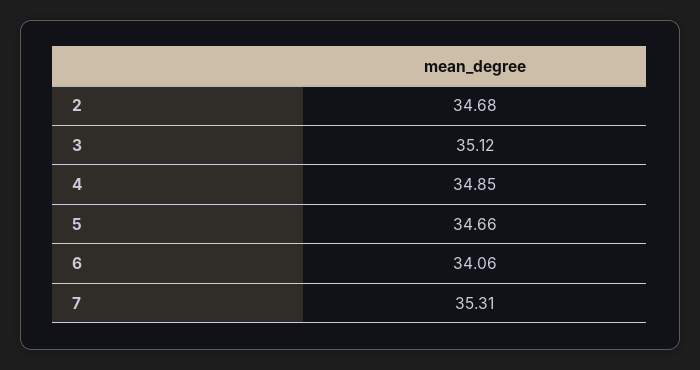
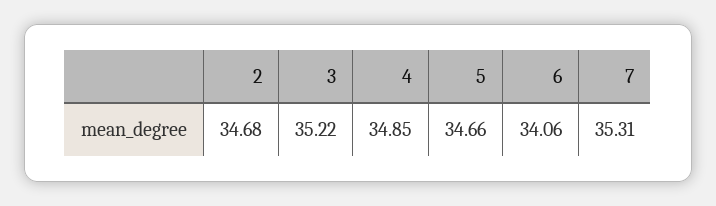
  {
    "2": 34.68,
-   "3": 35.12,
+   "3": 35.22,
    "4": 34.85,
    "5": 34.66,
    "6": 34.06,
    "7": 35.31
  }

